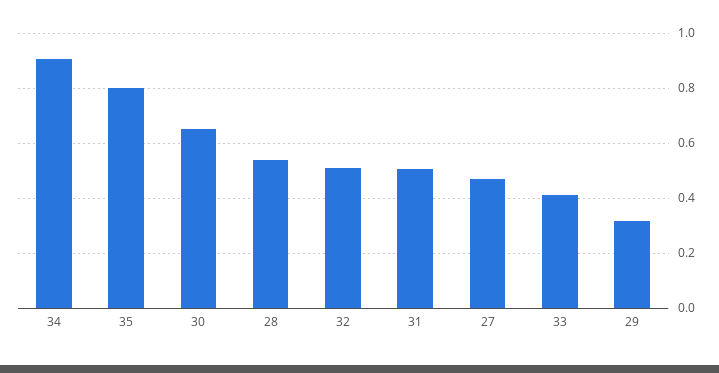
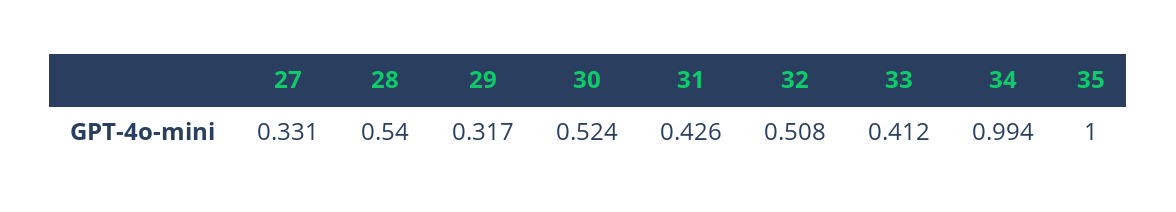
  {
-   "34": 0.9,
+   "34": 0.994,
-   "35": 0.8,
+   "35": 1,
-   "30": 0.65,
+   "30": 0.524,
    "28": 0.54,
    "32": 0.508,
-   "31": 0.5,
+   "31": 0.426,
-   "27": 0.475,
+   "27": 0.331,
    "33": 0.412,
    "29": 0.317
  }

